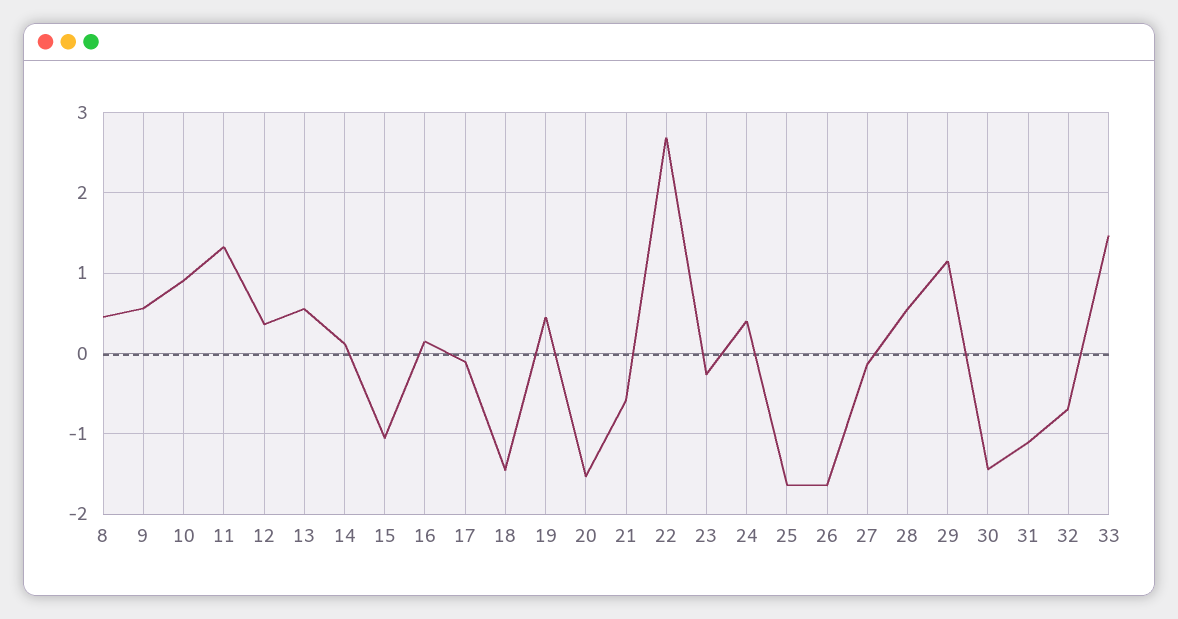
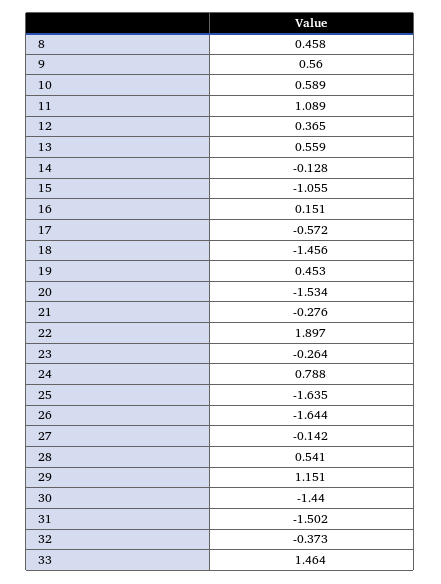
  {
    "8": 0.458,
    "9": 0.56,
-   "10": 0.9,
+   "10": 0.589,
-   "11": 1.3,
+   "11": 1.089,
    "12": 0.365,
    "13": 0.559,
-   "14": 0.1,
+   "14": -0.128,
    "15": -1.055,
    "16": 0.151,
-   "17": -0.1,
+   "17": -0.572,
    "18": -1.456,
    "19": 0.453,
    "20": -1.534,
-   "21": -0.6,
+   "21": -0.276,
-   "22": 2.7,
+   "22": 1.897,
    "23": -0.264,
-   "24": 0.4,
+   "24": 0.788,
    "25": -1.635,
    "26": -1.644,
    "27": -0.142,
    "28": 0.541,
    "29": 1.151,
    "30": -1.44,
-   "31": -1.1,
+   "31": -1.502,
-   "32": -0.7,
+   "32": -0.373,
    "33": 1.464
  }

